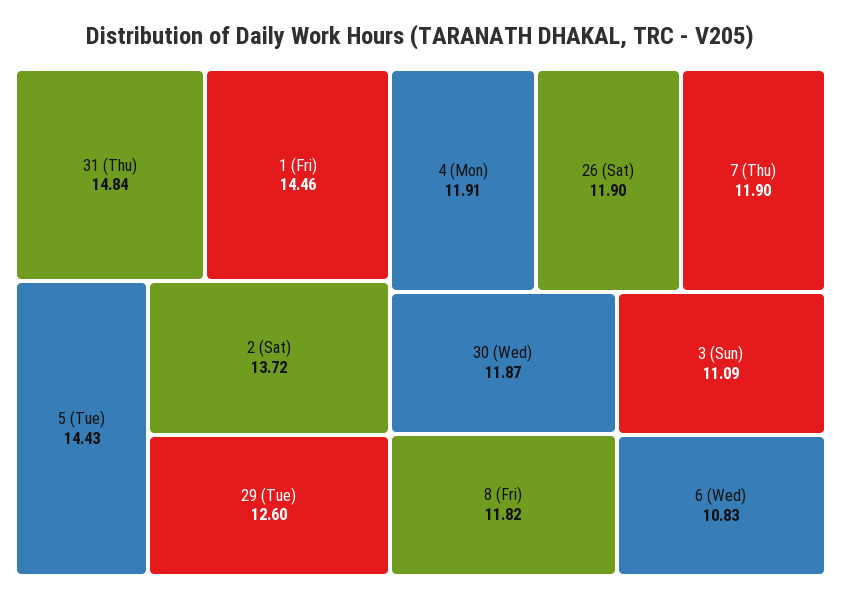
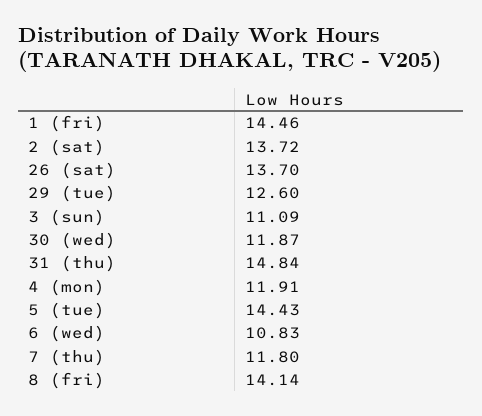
  {
    "31 (Thu)": 14.84,
    "1 (Fri)": 14.46,
    "5 (Tue)": 14.43,
    "2 (Sat)": 13.72,
    "29 (Tue)": 12.6,
    "4 (Mon)": 11.91,
-   "26 (Sat)": 11.9,
+   "26 (Sat)": 13.7,
-   "7 (Thu)": 11.9,
+   "7 (Thu)": 11.8,
    "30 (Wed)": 11.87,
-   "8 (Fri)": 11.82,
+   "8 (Fri)": 14.14,
    "3 (Sun)": 11.09,
    "6 (Wed)": 10.83
  }

